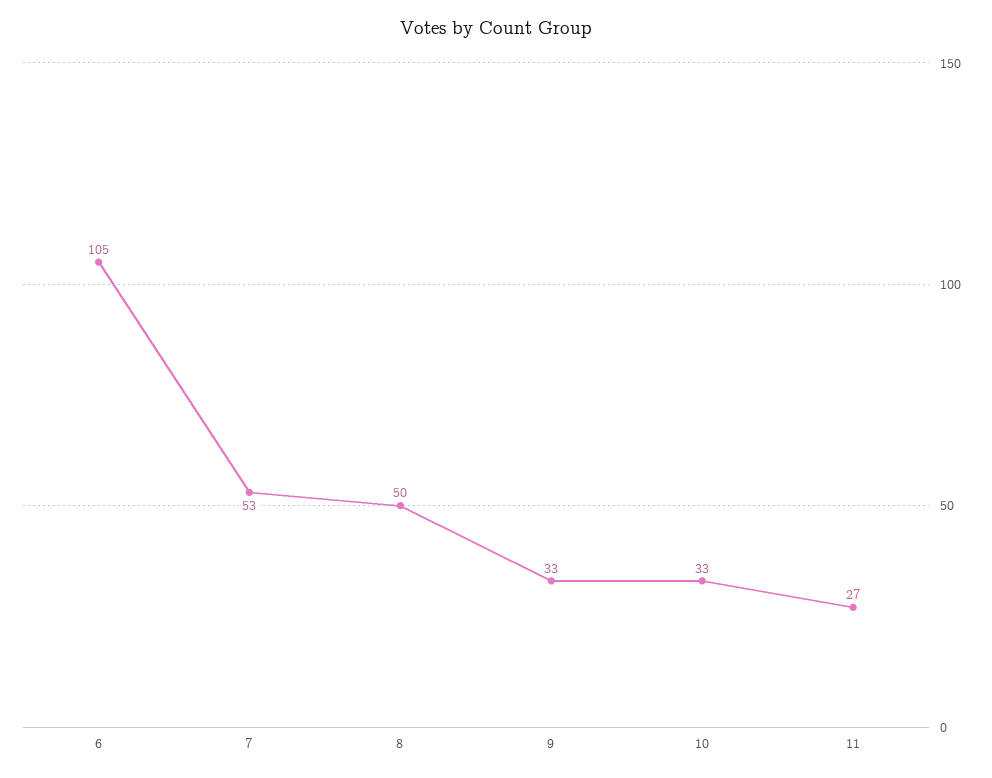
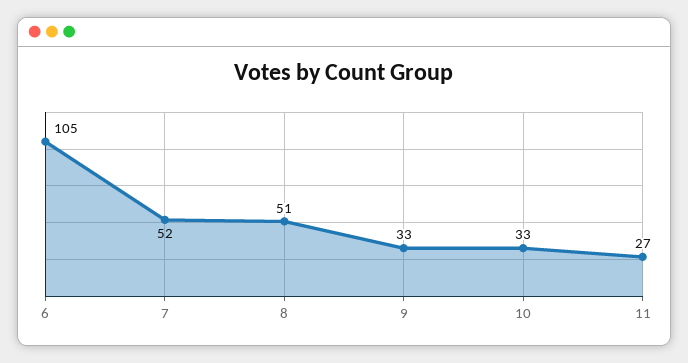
  {
    "6": 105,
-   "7": 53,
+   "7": 52,
-   "8": 50,
+   "8": 51,
    "9": 33,
    "10": 33,
    "11": 27
  }

